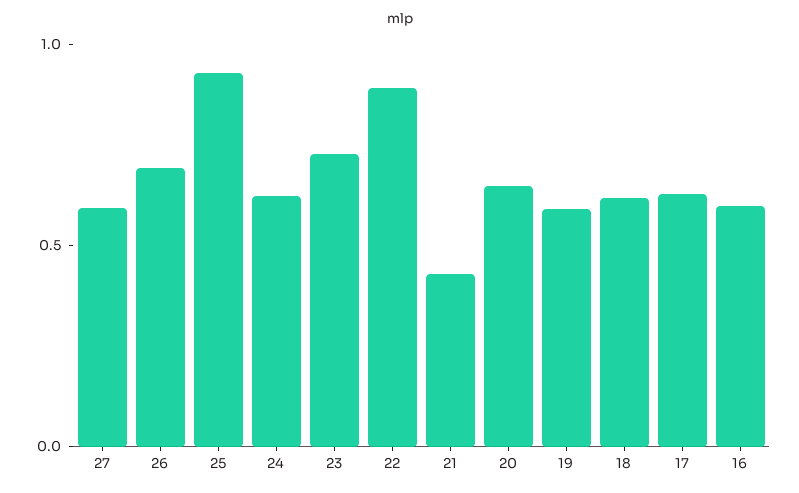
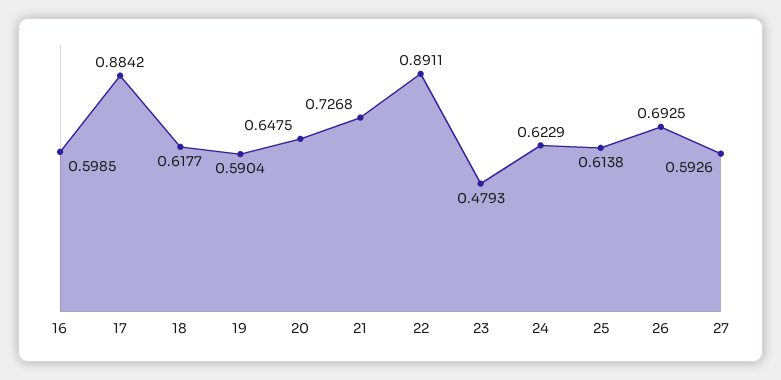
  {
    "27": 0.5926,
    "26": 0.6925,
-   "25": 0.9,
+   "25": 0.6138,
    "24": 0.6229,
-   "23": 0.7,
+   "23": 0.4793,
    "22": 0.8911,
-   "21": 0.4,
+   "21": 0.7268,
    "20": 0.6475,
    "19": 0.5904,
    "18": 0.6177,
-   "17": 0.6,
+   "17": 0.8842,
    "16": 0.5985
  }

